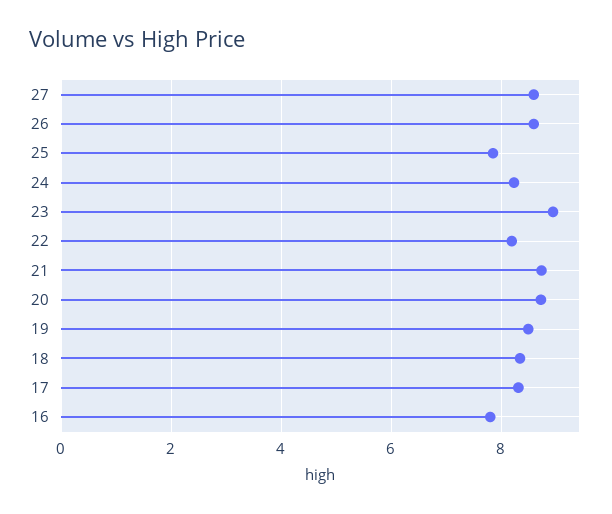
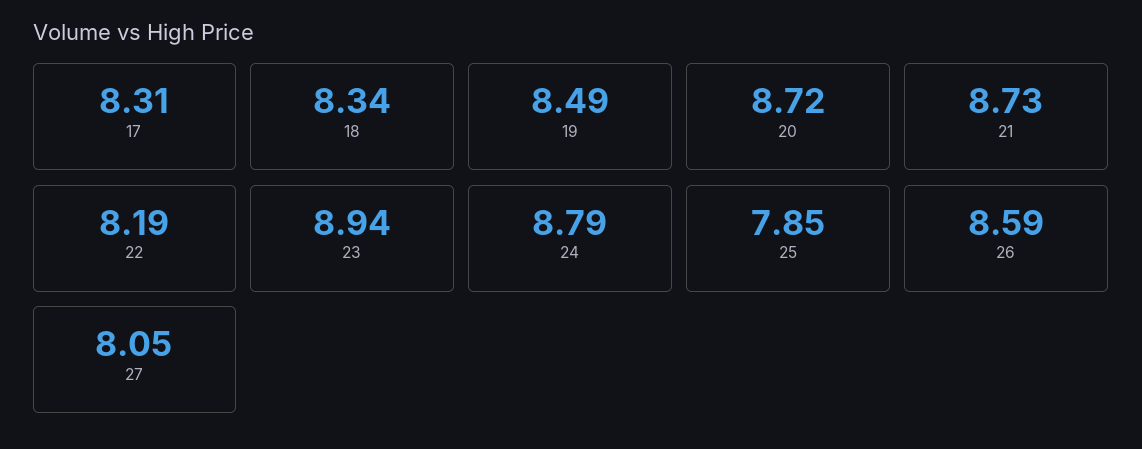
  {
-   "27": 8.6,
+   "27": 8.05,
    "26": 8.59,
    "25": 7.85,
-   "24": 8.2,
+   "24": 8.79,
    "23": 8.94,
    "22": 8.19,
    "21": 8.73,
    "20": 8.72,
    "19": 8.49,
    "18": 8.34,
-   "17": 8.31,
+   "17": 8.31
-   "16": 7.8
  }

